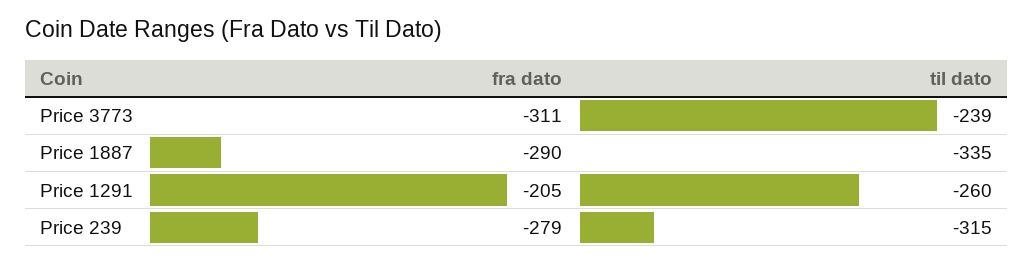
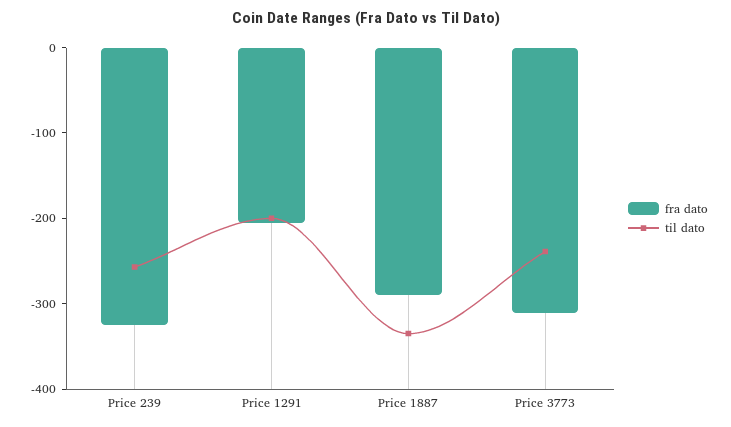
  {
    "fra dato": {
      "Price 3773": -311,
      "Price 1887": -290,
      "Price 1291": -205,
-     "Price 239": -279
+     "Price 239": -320
    },
    "til dato": {
      "Price 3773": -239,
      "Price 1887": -335,
-     "Price 1291": -260,
+     "Price 1291": -200,
-     "Price 239": -315
+     "Price 239": -260
    }
  }

